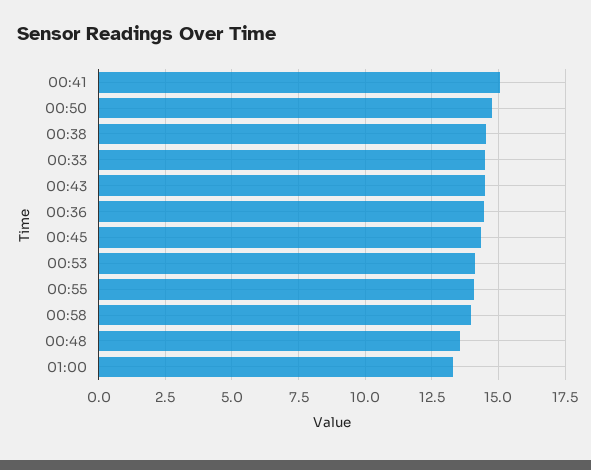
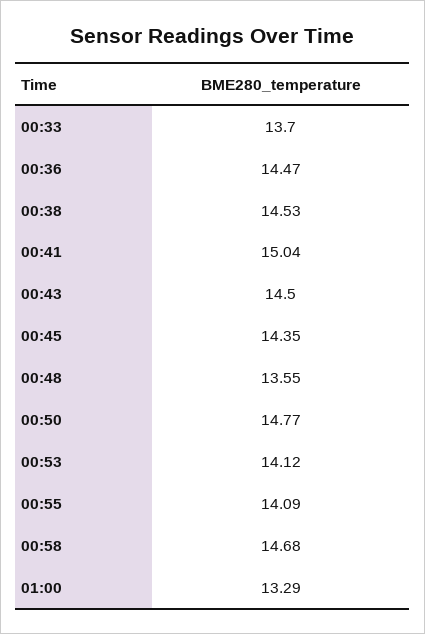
  {
    "00:41": 15.04,
    "00:50": 14.77,
    "00:38": 14.53,
-   "00:33": 14.5,
+   "00:33": 13.7,
    "00:43": 14.5,
    "00:36": 14.47,
    "00:45": 14.35,
    "00:53": 14.12,
    "00:55": 14.09,
-   "00:58": 14,
+   "00:58": 14.68,
    "00:48": 13.55,
    "01:00": 13.29
  }

